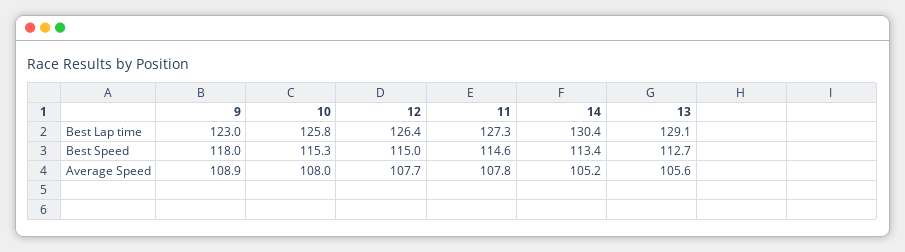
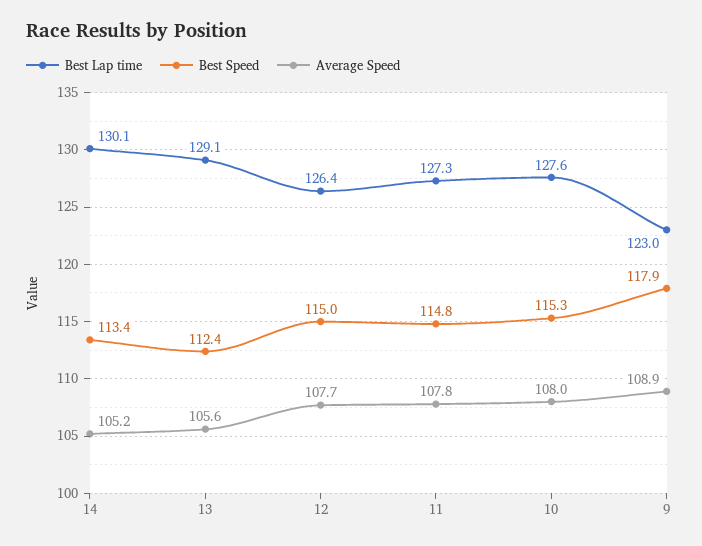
  {
    "Best Lap time": {
      "9": 123,
-     "10": 125.8,
+     "10": 127.6,
      "12": 126.4,
      "11": 127.3,
-     "14": 130.4,
+     "14": 130.1,
      "13": 129.1
    },
    "Best Speed": {
-     "9": 118,
+     "9": 117.9,
      "10": 115.3,
      "12": 115,
-     "11": 114.6,
+     "11": 114.8,
      "14": 113.4,
-     "13": 112.7
+     "13": 112.4
    },
    "Average Speed": {
      "9": 108.9,
      "10": 108,
      "12": 107.7,
      "11": 107.8,
      "14": 105.2,
      "13": 105.6
    }
  }

